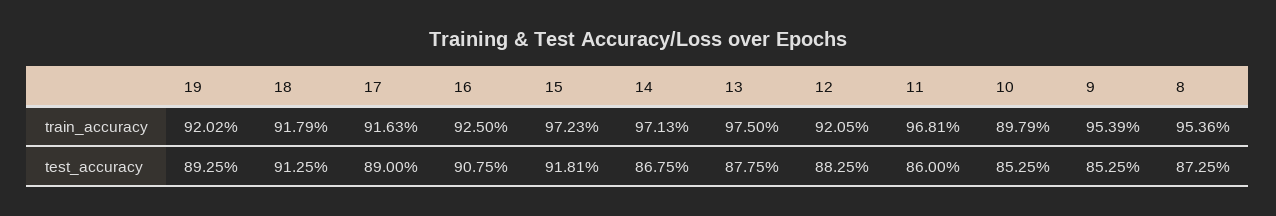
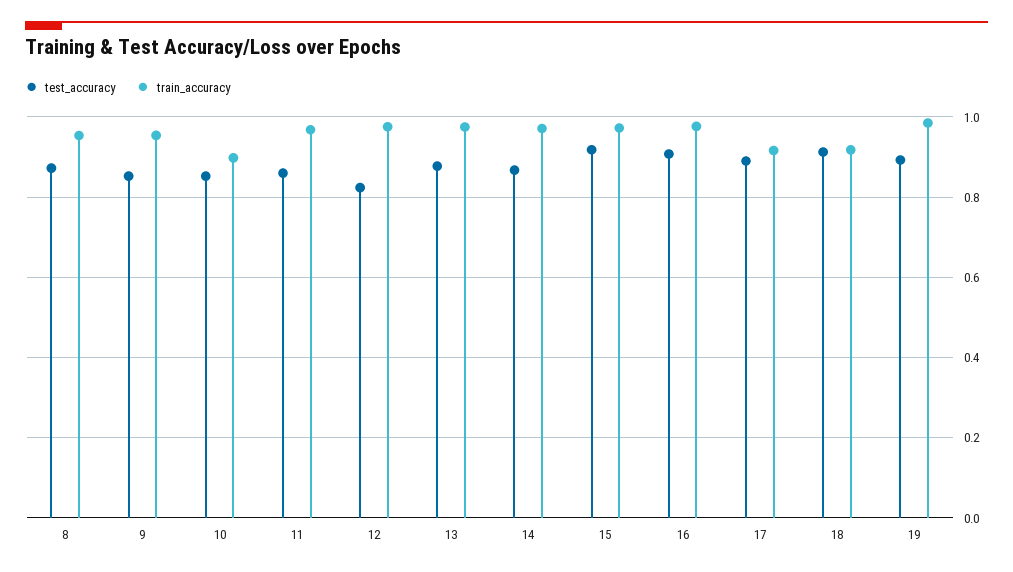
  {
    "train_accuracy": {
-     "19": 0.9202,
+     "19": 0.98,
      "18": 0.9179,
      "17": 0.9163,
-     "16": 0.925,
+     "16": 0.98,
      "15": 0.9723,
      "14": 0.9713,
      "13": 0.975,
-     "12": 0.9205,
+     "12": 0.98,
      "11": 0.9681,
      "10": 0.8979,
      "9": 0.9539,
      "8": 0.9536
    },
    "test_accuracy": {
      "19": 0.8925,
      "18": 0.9125,
      "17": 0.89,
      "16": 0.9075,
      "15": 0.9181,
      "14": 0.8675,
      "13": 0.8775,
-     "12": 0.8825,
+     "12": 0.82,
      "11": 0.86,
      "10": 0.8525,
      "9": 0.8525,
      "8": 0.8725
    }
  }

